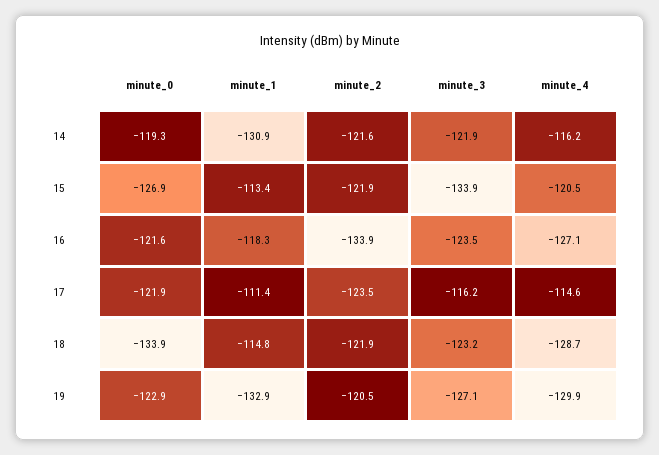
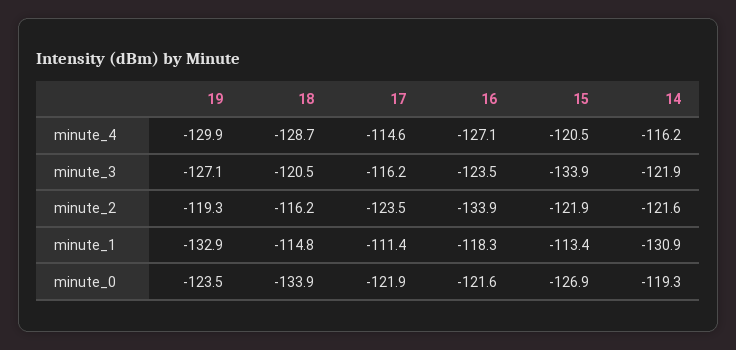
  {
    "minute_0": {
      "14": -119.3,
      "15": -126.9,
      "16": -121.6,
      "17": -121.9,
      "18": -133.9,
-     "19": -122.9
+     "19": -123.5
    },
    "minute_1": {
      "14": -130.9,
      "15": -113.4,
      "16": -118.3,
      "17": -111.4,
      "18": -114.8,
      "19": -132.9
    },
    "minute_2": {
      "14": -121.6,
      "15": -121.9,
      "16": -133.9,
      "17": -123.5,
-     "18": -121.9,
+     "18": -116.2,
-     "19": -120.5
+     "19": -119.3
    },
    "minute_3": {
      "14": -121.9,
      "15": -133.9,
      "16": -123.5,
      "17": -116.2,
-     "18": -123.2,
+     "18": -120.5,
      "19": -127.1
    },
    "minute_4": {
      "14": -116.2,
      "15": -120.5,
      "16": -127.1,
      "17": -114.6,
      "18": -128.7,
      "19": -129.9
    }
  }

